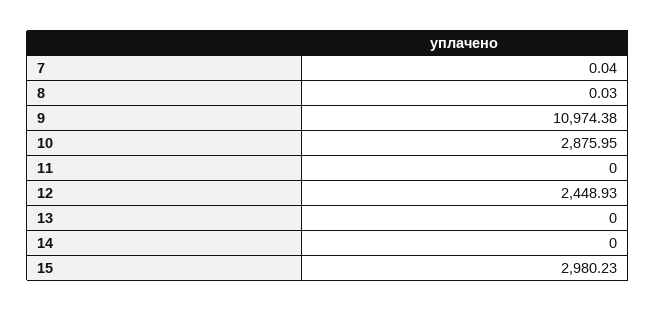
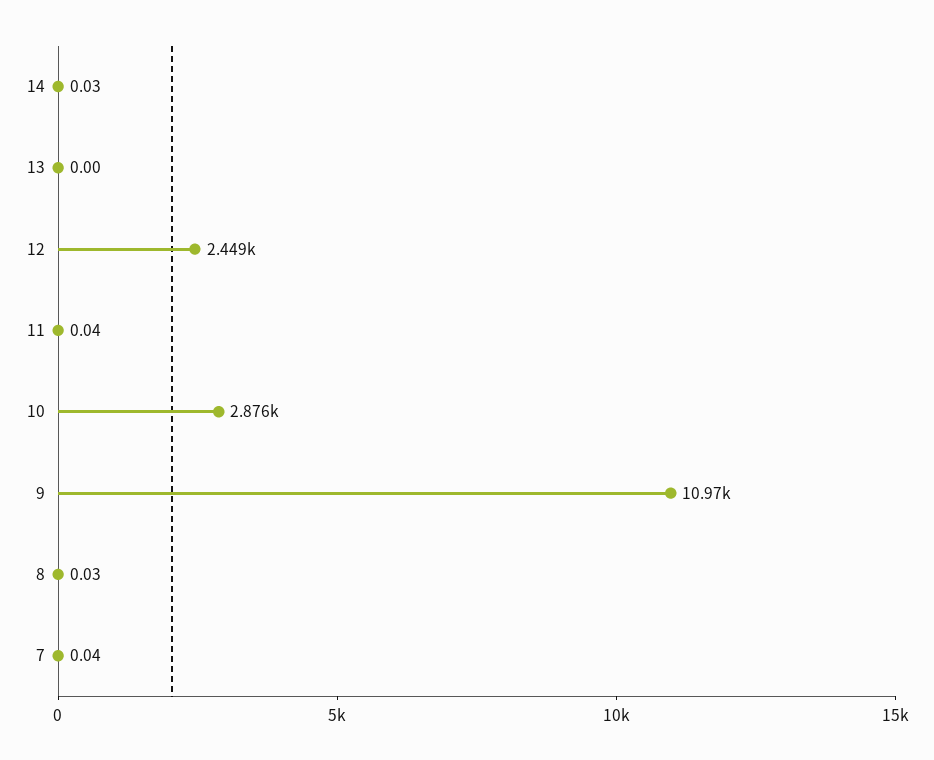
  {
    "7": 0.04,
    "8": 0.03,
    "9": 10974.38,
    "10": 2875.95,
-   "11": 0,
+   "11": 0.04,
    "12": 2448.93,
    "13": 0,
-   "14": 0,
+   "14": 0.03
-   "15": 2980.23
  }

